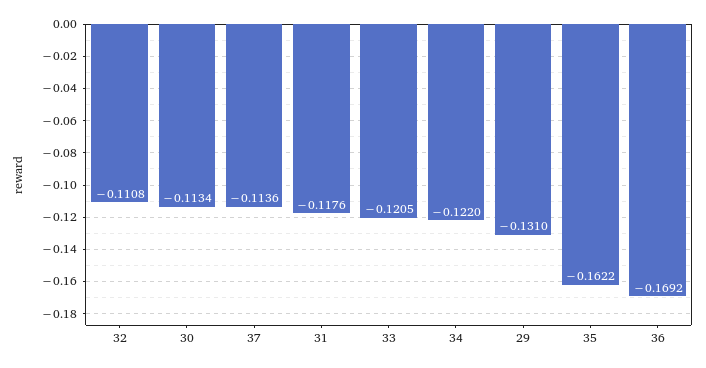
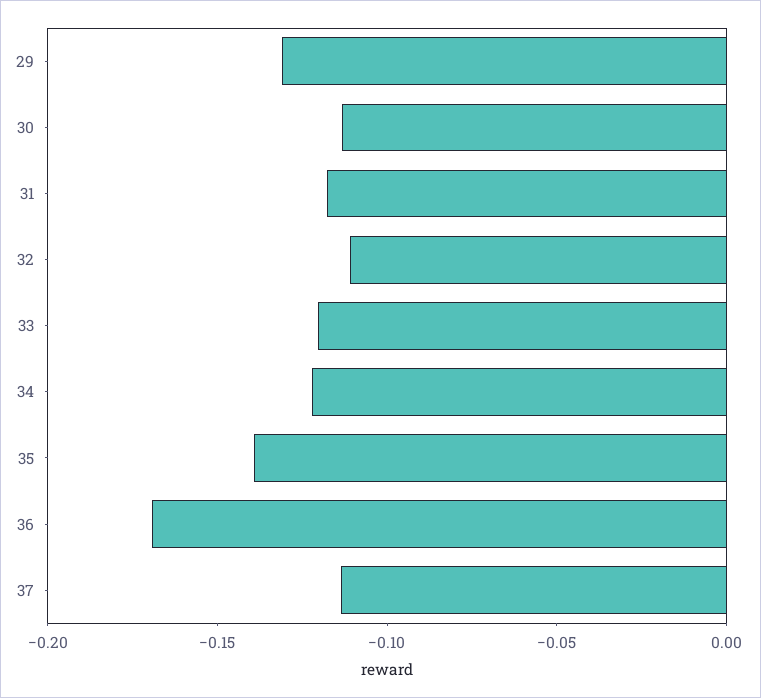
  {
    "32": -0.1108,
    "30": -0.1134,
    "37": -0.1136,
    "31": -0.1176,
    "33": -0.1205,
    "34": -0.122,
    "29": -0.131,
-   "35": -0.1622,
+   "35": -0.14,
    "36": -0.1692
  }

